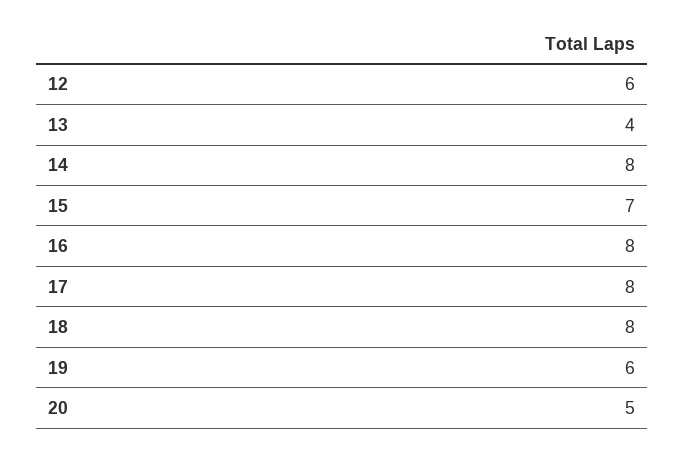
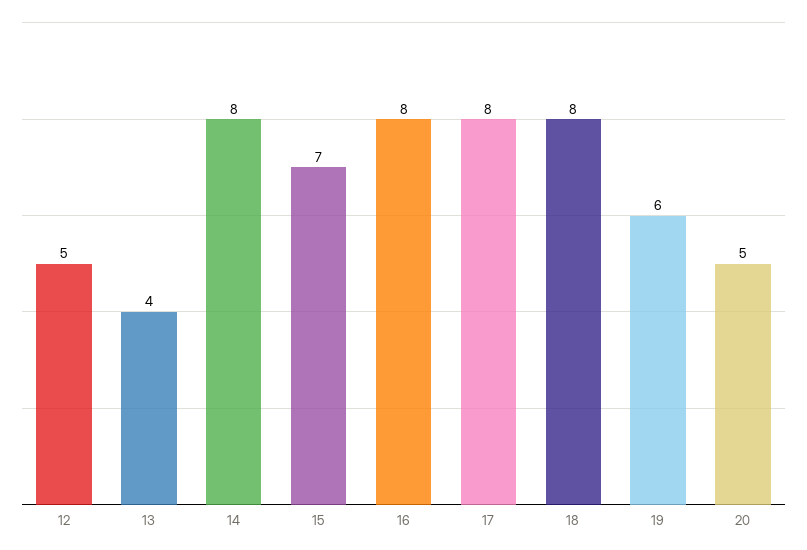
  {
-   "12": 6,
+   "12": 5,
    "13": 4,
    "14": 8,
    "15": 7,
    "16": 8,
    "17": 8,
    "18": 8,
    "19": 6,
    "20": 5
  }

